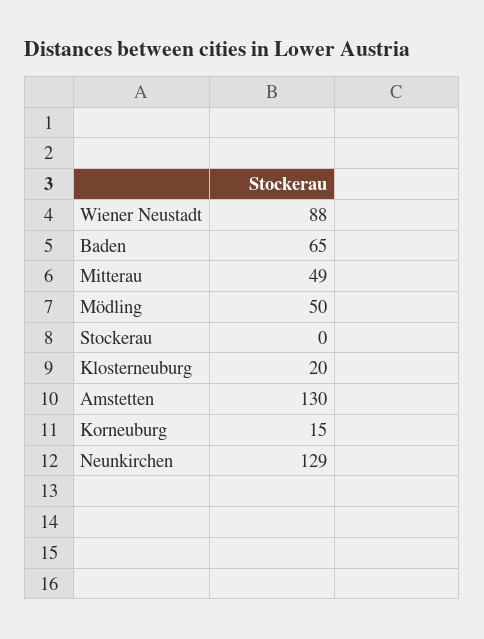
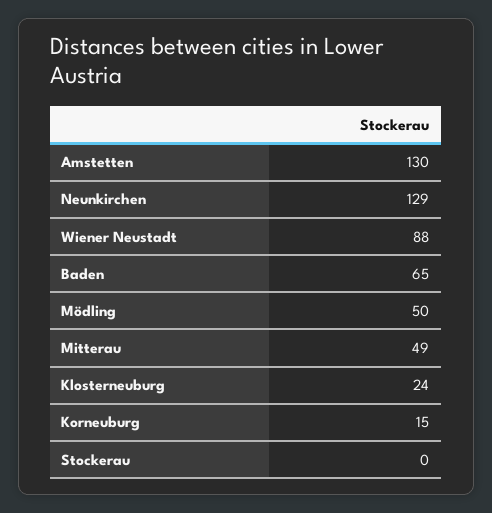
  {
    "Wiener Neustadt": 88,
    "Baden": 65,
    "Mitterau": 49,
    "Mödling": 50,
    "Stockerau": 0,
-   "Klosterneuburg": 20,
+   "Klosterneuburg": 24,
    "Amstetten": 130,
    "Korneuburg": 15,
    "Neunkirchen": 129
  }

